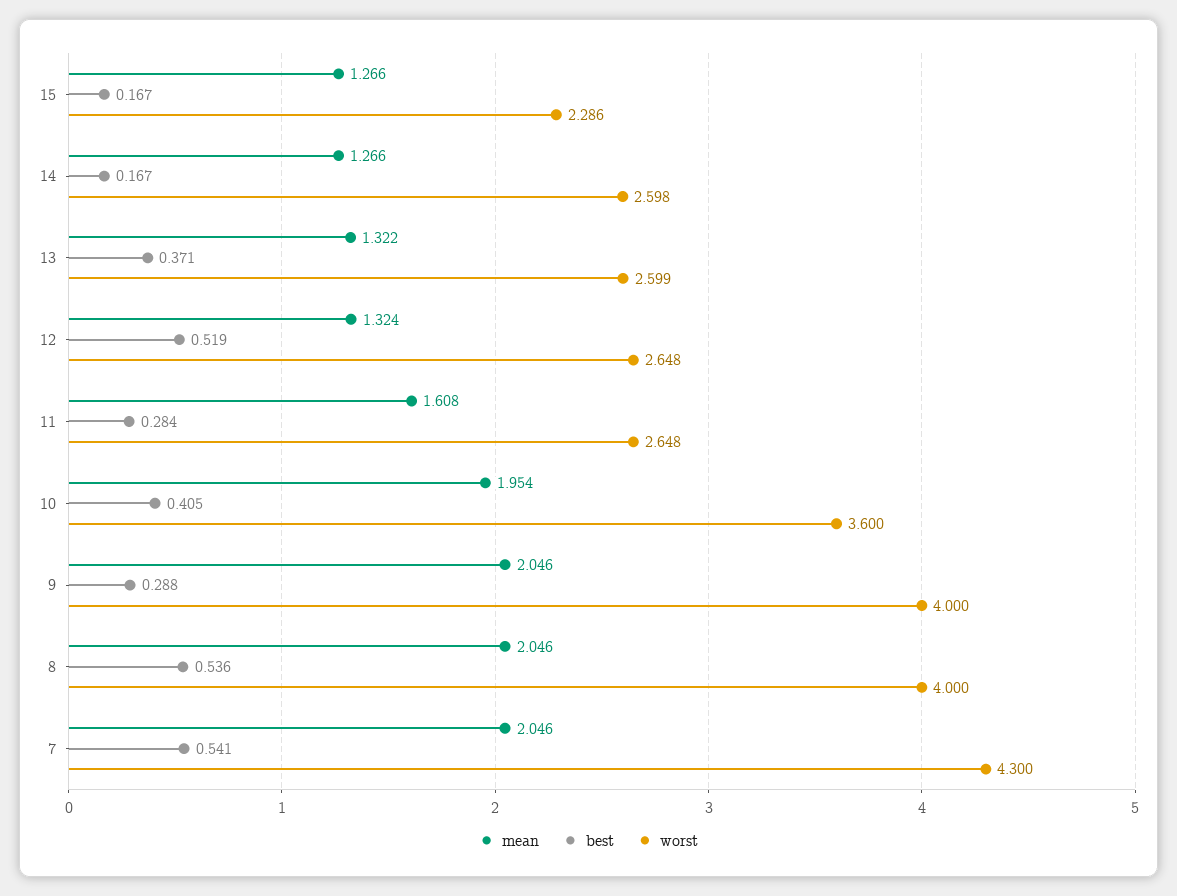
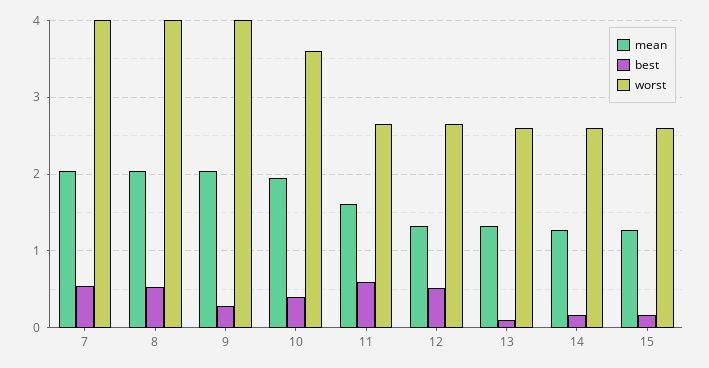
  {
    "mean": {
      "15": 1.266,
      "14": 1.266,
      "13": 1.322,
      "12": 1.324,
      "11": 1.608,
      "10": 1.954,
      "9": 2.046,
      "8": 2.046,
      "7": 2.046
    },
    "best": {
      "15": 0.167,
      "14": 0.167,
-     "13": 0.371,
+     "13": 0.1,
      "12": 0.519,
-     "11": 0.284,
+     "11": 0.6,
      "10": 0.405,
      "9": 0.288,
      "8": 0.536,
      "7": 0.541
    },
    "worst": {
-     "15": 2.286,
+     "15": 2.6,
      "14": 2.598,
      "13": 2.599,
      "12": 2.648,
      "11": 2.648,
      "10": 3.6,
      "9": 4,
      "8": 4,
-     "7": 4.3
+     "7": 4
    }
  }

